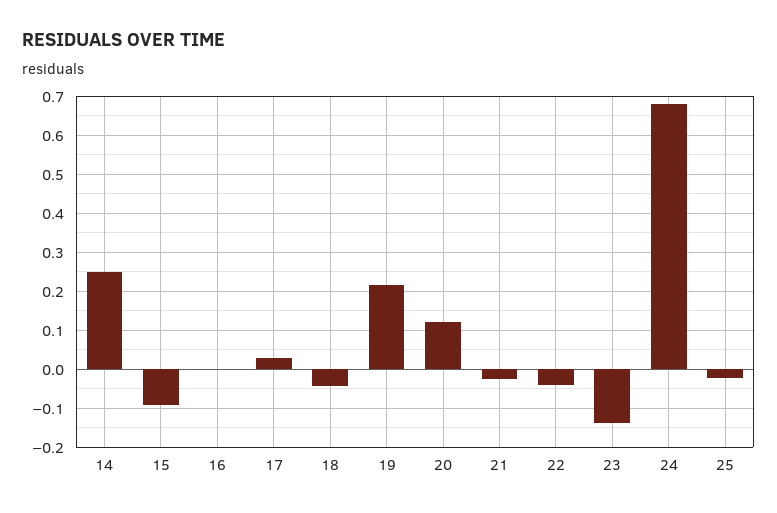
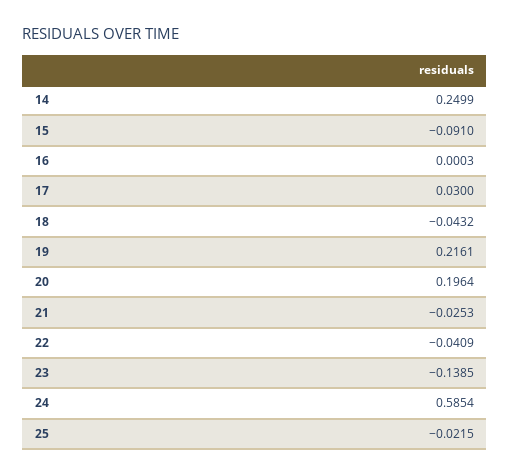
  {
    "14": 0.2499,
    "15": -0.091,
    "16": 0.0003,
    "17": 0.03,
    "18": -0.0432,
    "19": 0.2161,
-   "20": 0.12,
+   "20": 0.1964,
    "21": -0.0253,
    "22": -0.0409,
    "23": -0.1385,
-   "24": 0.68,
+   "24": 0.5854,
    "25": -0.0215
  }

